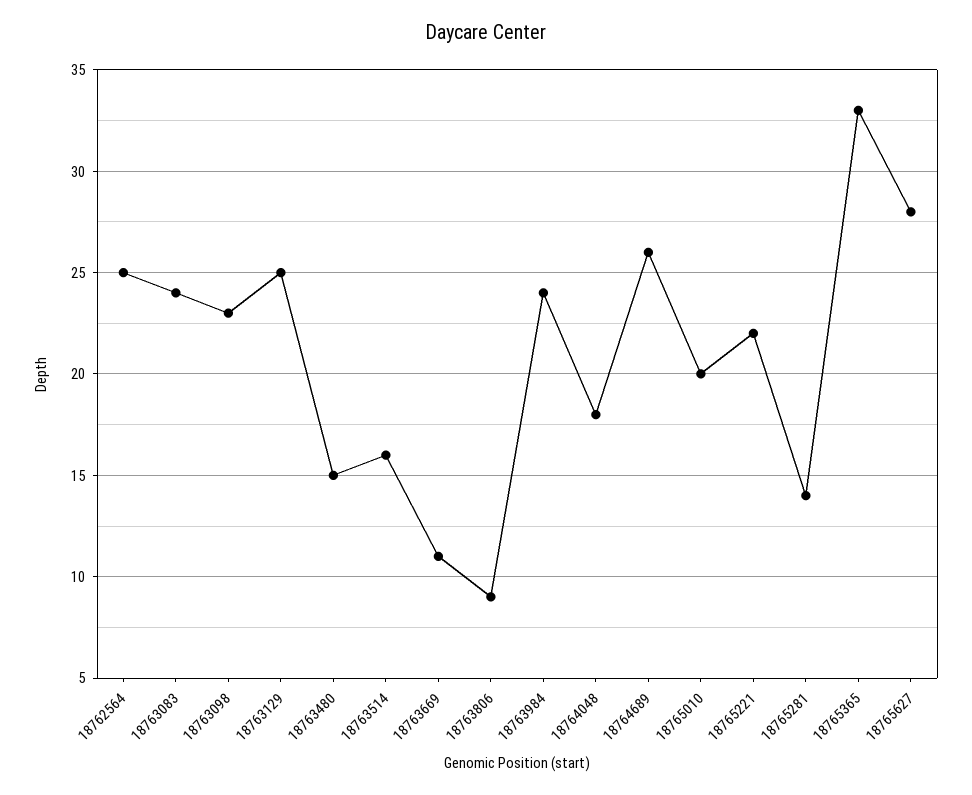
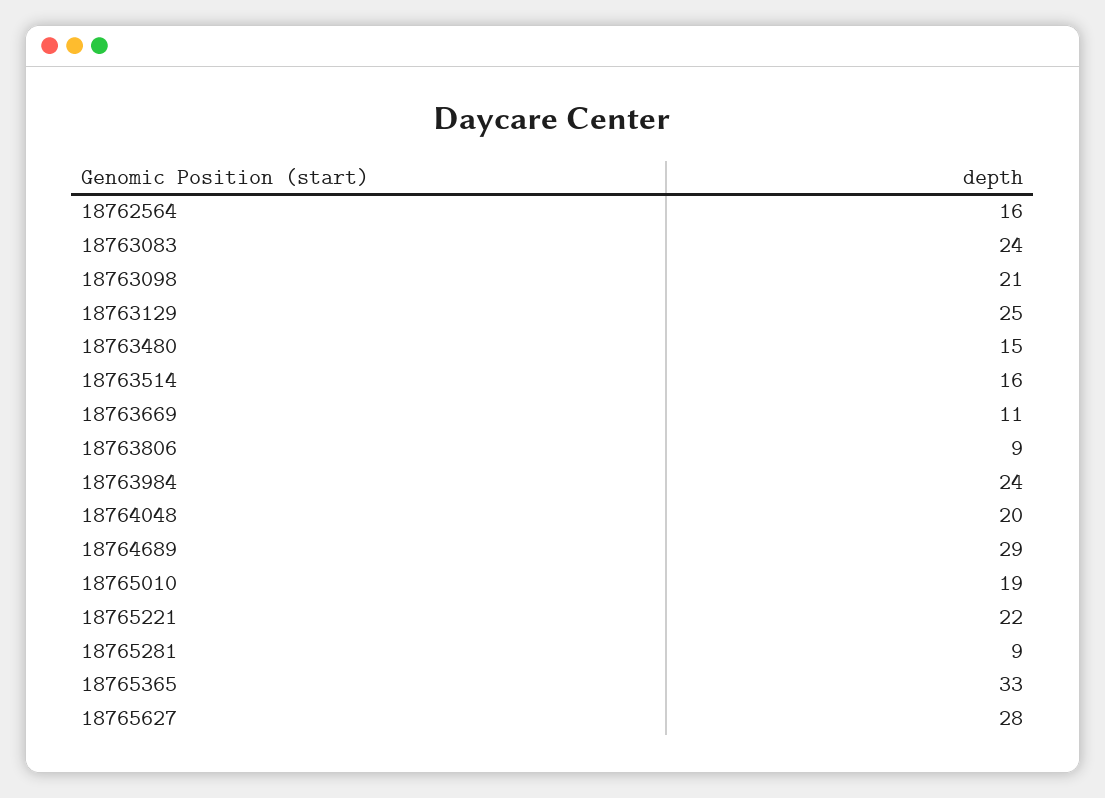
  {
-   "18762564": 25,
+   "18762564": 16,
    "18763083": 24,
-   "18763098": 23,
+   "18763098": 21,
    "18763129": 25,
    "18763480": 15,
    "18763514": 16,
    "18763669": 11,
    "18763806": 9,
    "18763984": 24,
-   "18764048": 18,
+   "18764048": 20,
-   "18764689": 26,
+   "18764689": 29,
-   "18765010": 20,
+   "18765010": 19,
    "18765221": 22,
-   "18765281": 14,
+   "18765281": 9,
    "18765365": 33,
    "18765627": 28
  }

